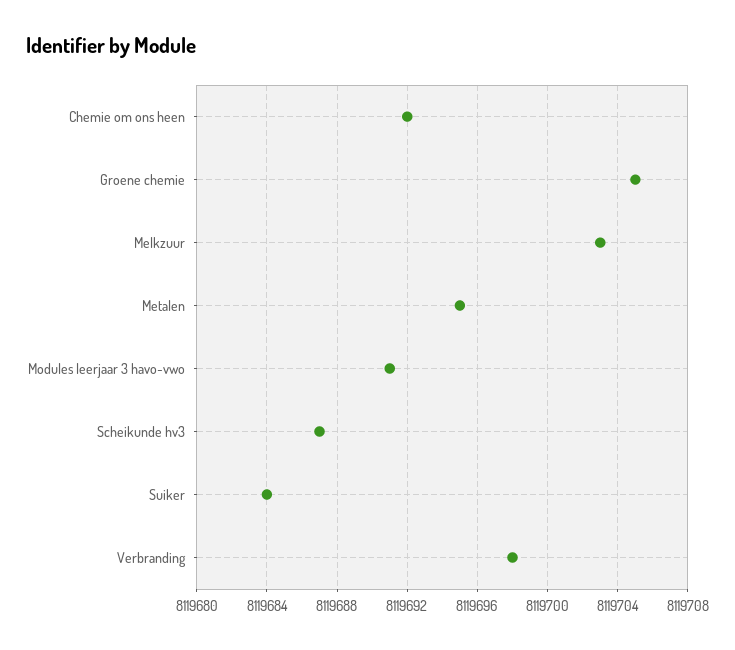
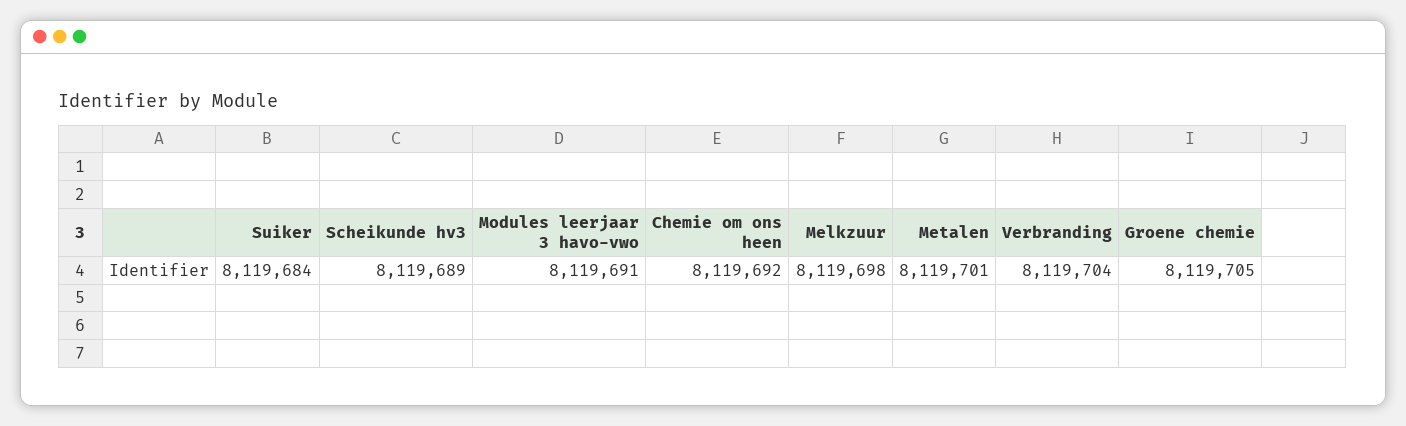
  {
    "Chemie om ons heen": 8119692,
    "Groene chemie": 8119705,
-   "Melkzuur": 8119703,
+   "Melkzuur": 8119698,
-   "Metalen": 8119695,
+   "Metalen": 8119701,
    "Modules leerjaar 3 havo-vwo": 8119691,
-   "Scheikunde hv3": 8119687,
+   "Scheikunde hv3": 8119689,
    "Suiker": 8119684,
-   "Verbranding": 8119698
+   "Verbranding": 8119704
  }

